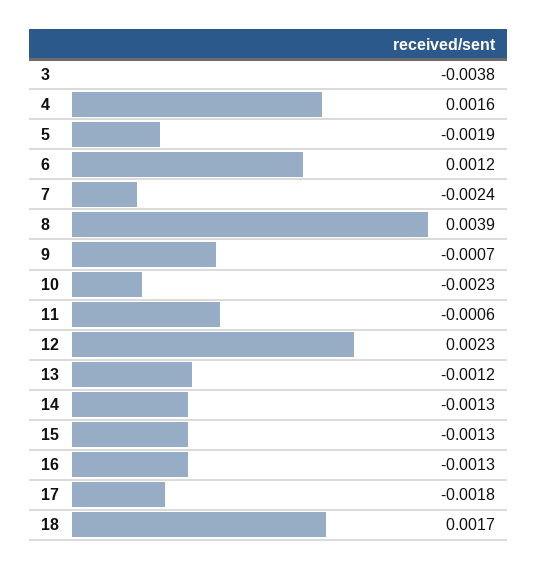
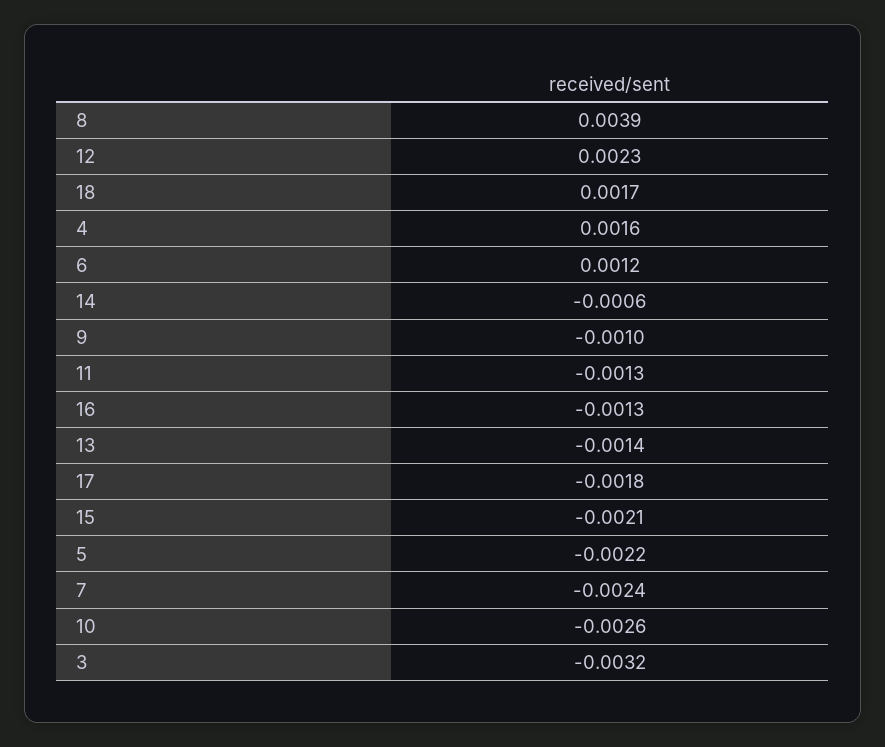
  {
-   "3": -0.0038,
+   "3": -0.0032,
    "4": 0.0016,
-   "5": -0.0019,
+   "5": -0.0022,
    "6": 0.0012,
    "7": -0.0024,
    "8": 0.0039,
-   "9": -0.0007,
+   "9": -0.001,
-   "10": -0.0023,
+   "10": -0.0026,
-   "11": -0.0006,
+   "11": -0.0013,
    "12": 0.0023,
-   "13": -0.0012,
+   "13": -0.0014,
-   "14": -0.0013,
+   "14": -0.0006,
-   "15": -0.0013,
+   "15": -0.0021,
    "16": -0.0013,
    "17": -0.0018,
    "18": 0.0017
  }

